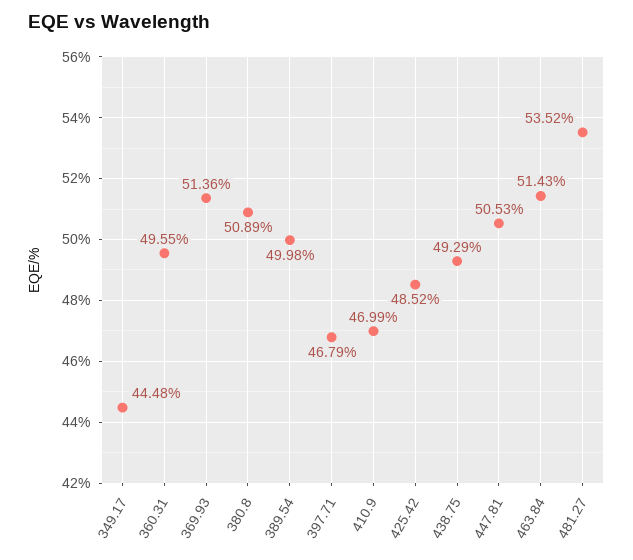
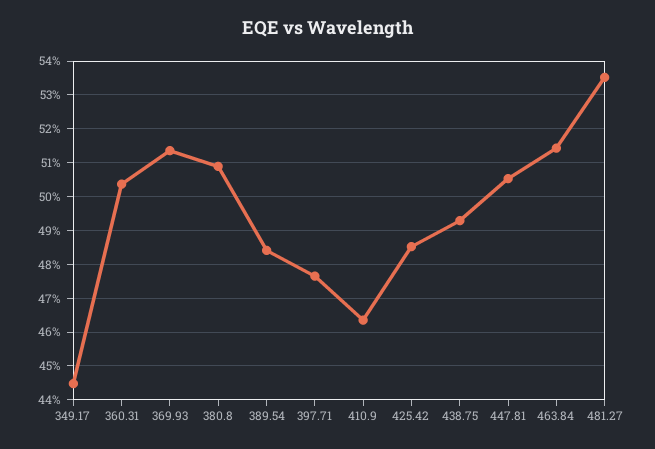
  {
    "349.17": 44.48,
-   "360.31": 49.55,
+   "360.31": 50.4,
    "369.93": 51.36,
    "380.8": 50.89,
-   "389.54": 49.98,
+   "389.54": 48.4,
-   "397.71": 46.79,
+   "397.71": 47.6,
-   "410.9": 46.99,
+   "410.9": 46.4,
    "425.42": 48.52,
    "438.75": 49.29,
    "447.81": 50.53,
    "463.84": 51.43,
    "481.27": 53.52
  }

